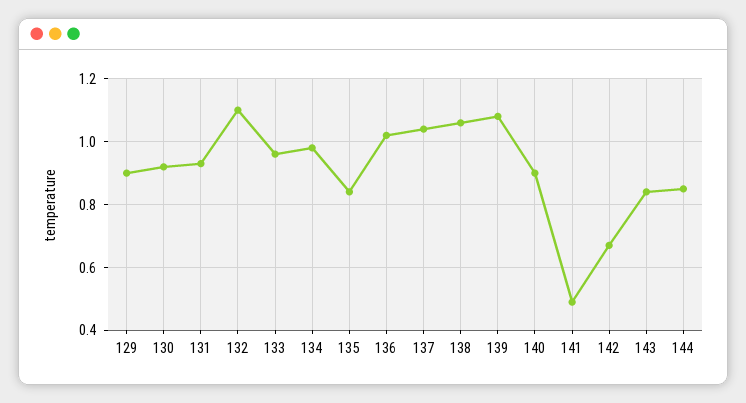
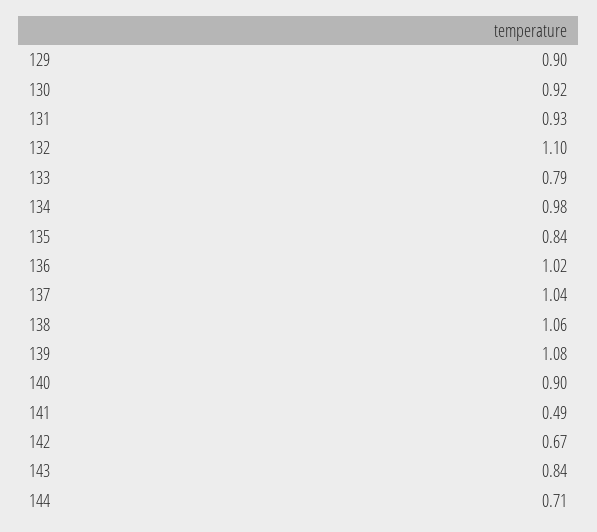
  {
    "129": 0.9,
    "130": 0.92,
    "131": 0.93,
    "132": 1.1,
-   "133": 0.95,
+   "133": 0.79,
    "134": 0.98,
    "135": 0.84,
    "136": 1.02,
    "137": 1.04,
    "138": 1.06,
    "139": 1.08,
    "140": 0.9,
    "141": 0.49,
    "142": 0.67,
    "143": 0.84,
-   "144": 0.85
+   "144": 0.71
  }

